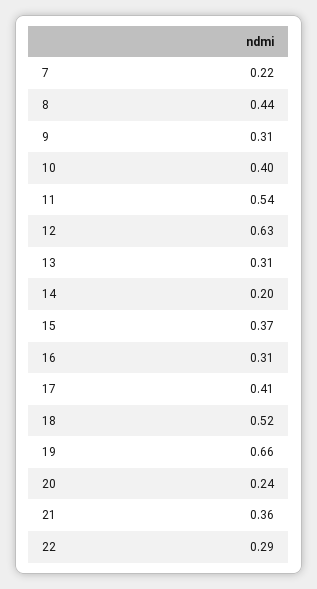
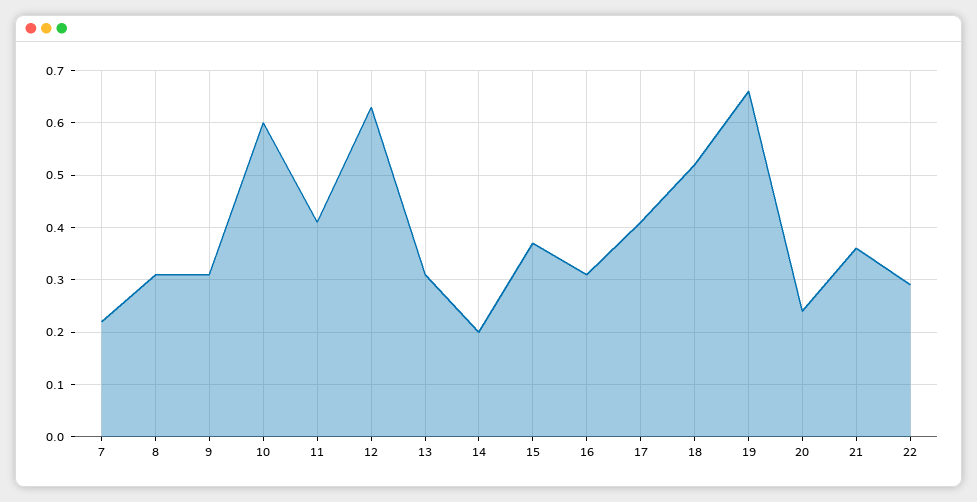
  {
    "7": 0.22,
-   "8": 0.44,
+   "8": 0.3,
    "9": 0.31,
-   "10": 0.4,
+   "10": 0.6,
-   "11": 0.54,
+   "11": 0.4,
    "12": 0.63,
    "13": 0.31,
    "14": 0.2,
    "15": 0.37,
    "16": 0.31,
    "17": 0.41,
    "18": 0.52,
    "19": 0.66,
    "20": 0.24,
    "21": 0.36,
    "22": 0.29
  }

